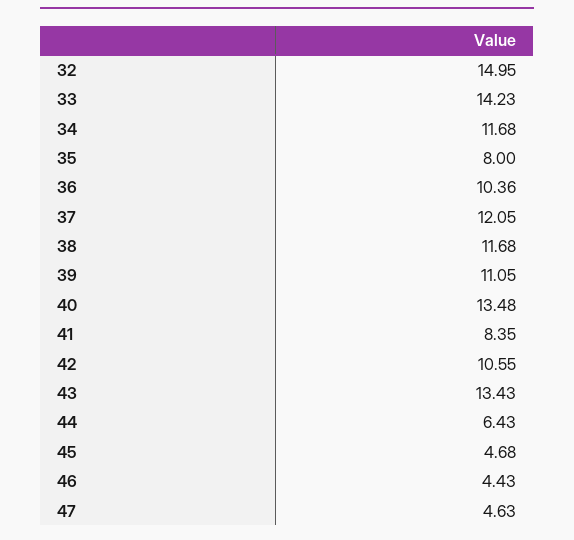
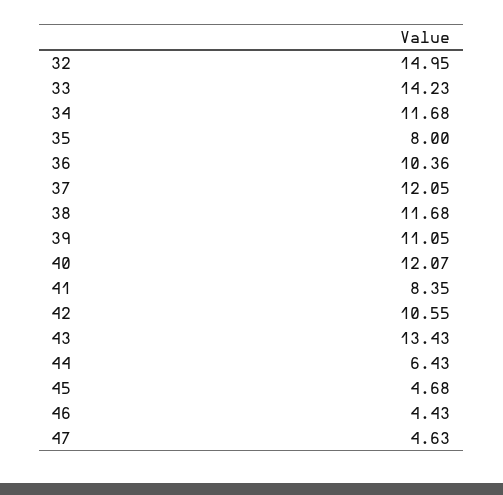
  {
    "32": 14.95,
    "33": 14.23,
    "34": 11.68,
    "35": 8,
    "36": 10.36,
    "37": 12.05,
    "38": 11.68,
    "39": 11.05,
-   "40": 13.48,
+   "40": 12.07,
    "41": 8.35,
    "42": 10.55,
    "43": 13.43,
    "44": 6.43,
    "45": 4.68,
    "46": 4.43,
    "47": 4.63
  }

